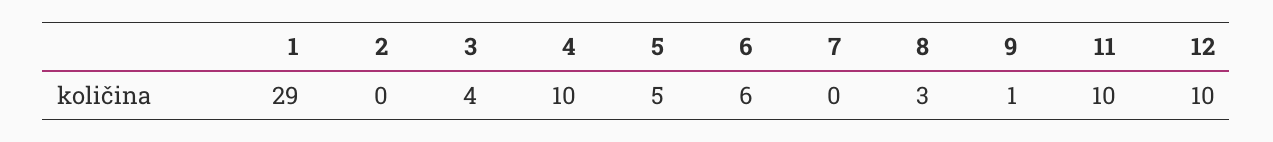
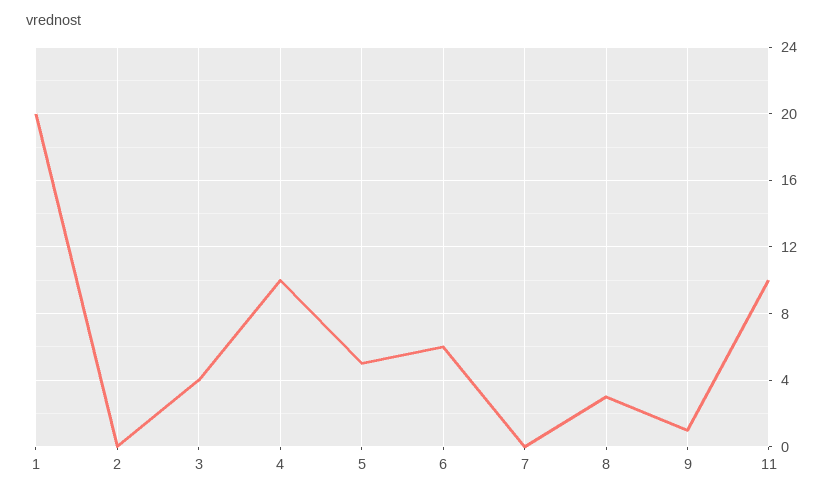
  {
-   "1": 29,
+   "1": 20,
    "2": 0,
    "3": 4,
    "4": 10,
    "5": 5,
    "6": 6,
    "7": 0,
    "8": 3,
    "9": 1,
-   "11": 10,
+   "11": 10
-   "12": 10
  }

